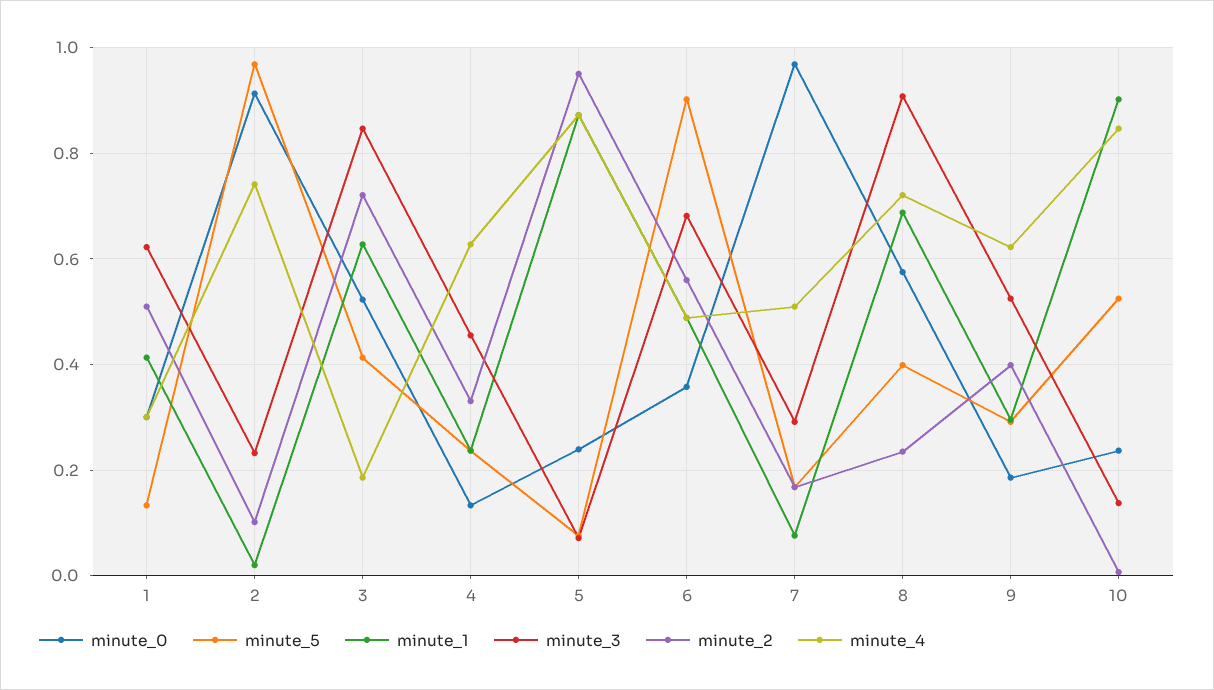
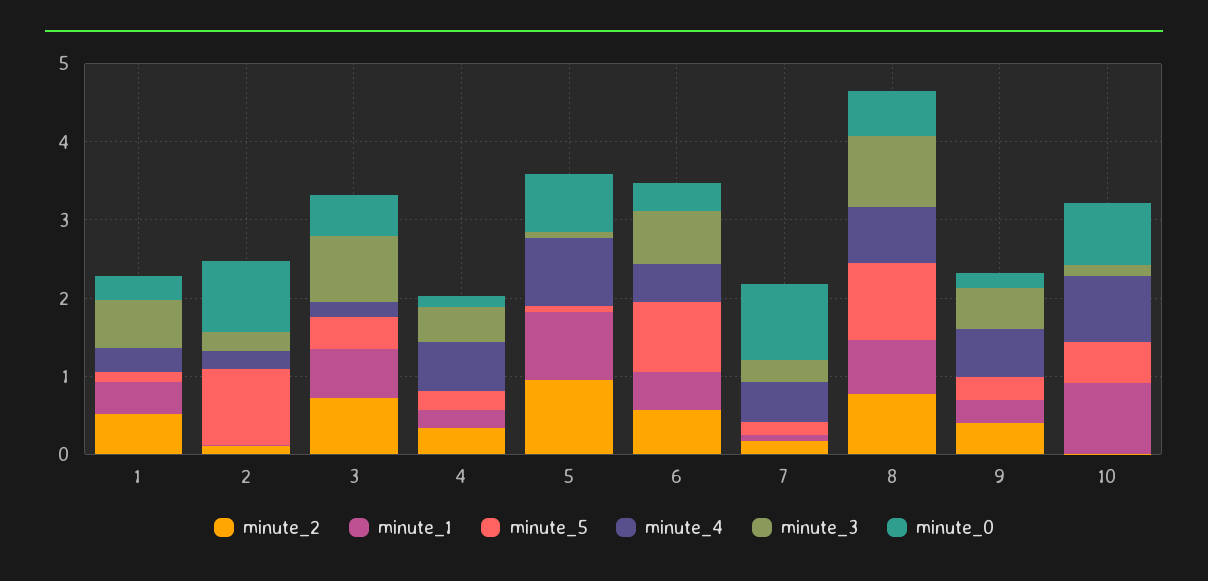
  {
    "minute_0": {
      "1": 0.3,
      "2": 0.92,
      "3": 0.52,
      "4": 0.14,
-     "5": 0.24,
+     "5": 0.8,
      "6": 0.36,
      "7": 0.96,
      "8": 0.58,
      "9": 0.18,
-     "10": 0.24
+     "10": 0.8
    },
    "minute_5": {
      "1": 0.14,
      "2": 0.96,
      "3": 0.42,
      "4": 0.24,
      "5": 0.08,
      "6": 0.9,
      "7": 0.16,
-     "8": 0.4,
+     "8": 1,
      "9": 0.3,
      "10": 0.52
    },
    "minute_1": {
      "1": 0.42,
      "2": 0.02,
      "3": 0.62,
      "4": 0.24,
      "5": 0.88,
      "6": 0.48,
      "7": 0.08,
      "8": 0.68,
      "9": 0.3,
      "10": 0.9
    },
    "minute_3": {
      "1": 0.62,
      "2": 0.24,
      "3": 0.84,
      "4": 0.46,
      "5": 0.08,
      "6": 0.68,
      "7": 0.3,
      "8": 0.9,
      "9": 0.52,
      "10": 0.14
    },
    "minute_2": {
      "1": 0.5,
      "2": 0.1,
      "3": 0.72,
      "4": 0.34,
      "5": 0.96,
      "6": 0.56,
      "7": 0.16,
-     "8": 0.24,
+     "8": 0.8,
      "9": 0.4,
      "10": 0
    },
    "minute_4": {
      "1": 0.3,
-     "2": 0.74,
+     "2": 0.2,
      "3": 0.18,
      "4": 0.62,
      "5": 0.88,
      "6": 0.48,
      "7": 0.5,
      "8": 0.72,
      "9": 0.62,
      "10": 0.84
    }
  }

